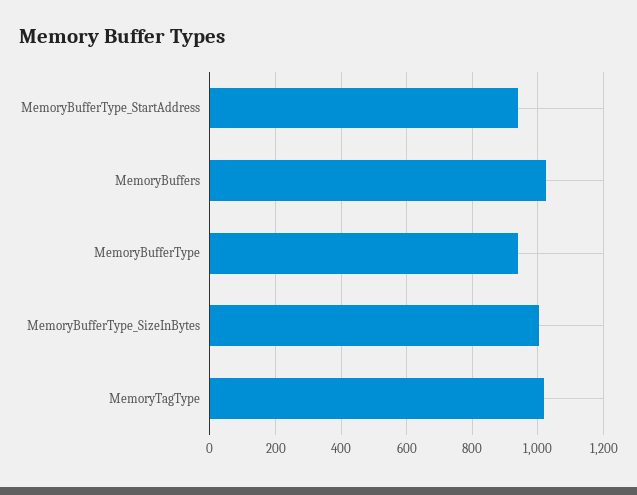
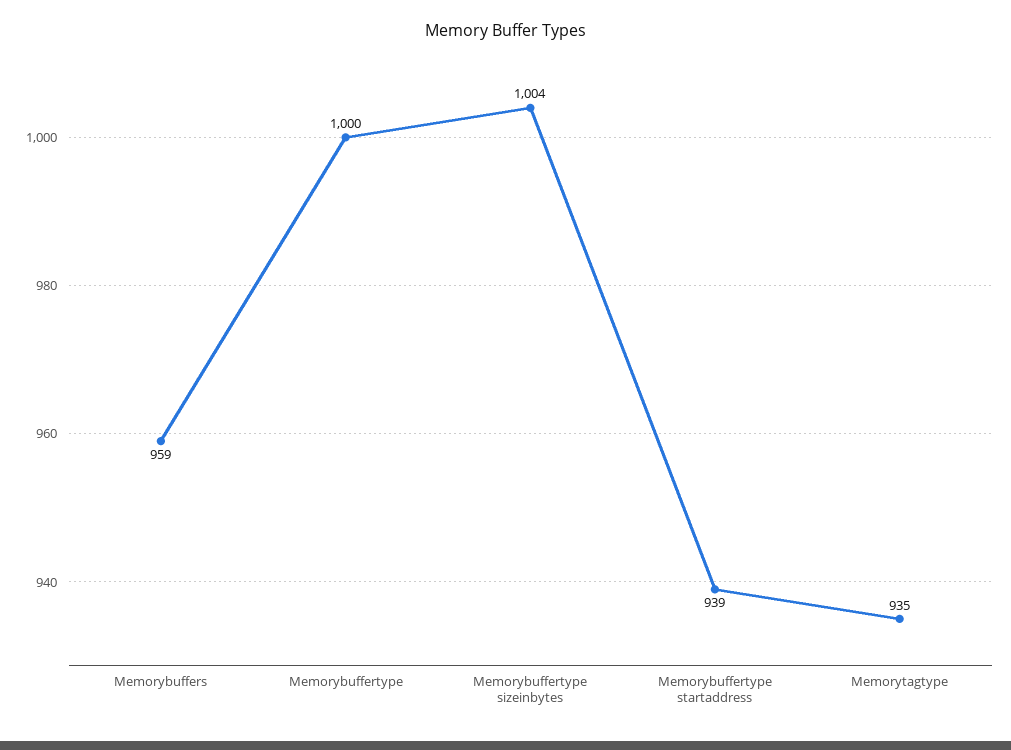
  {
    "MemoryBufferType_StartAddress": 939,
-   "MemoryBuffers": 1020,
+   "MemoryBuffers": 959,
-   "MemoryBufferType": 940,
+   "MemoryBufferType": 1000,
    "MemoryBufferType_SizeInBytes": 1004,
-   "MemoryTagType": 1020
+   "MemoryTagType": 935
  }

